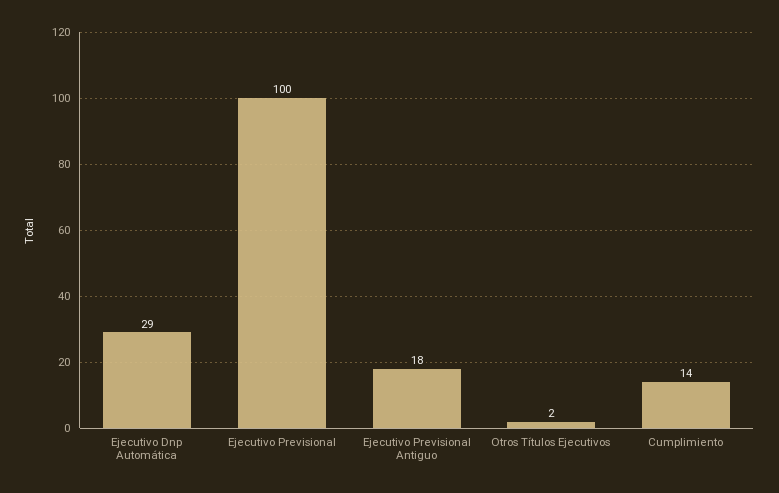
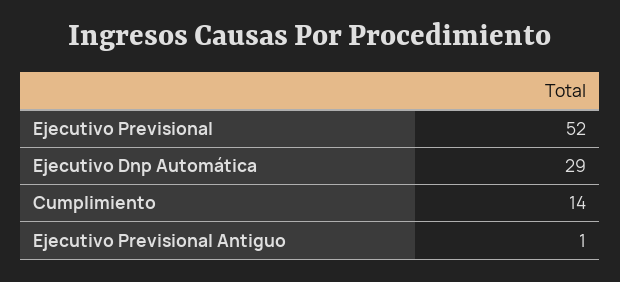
  {
    "Ejecutivo Dnp Automática": 29,
-   "Ejecutivo Previsional": 100,
+   "Ejecutivo Previsional": 52,
-   "Ejecutivo Previsional Antiguo": 18,
+   "Ejecutivo Previsional Antiguo": 1,
-   "Otros Títulos Ejecutivos": 2,
    "Cumplimiento": 14
  }

